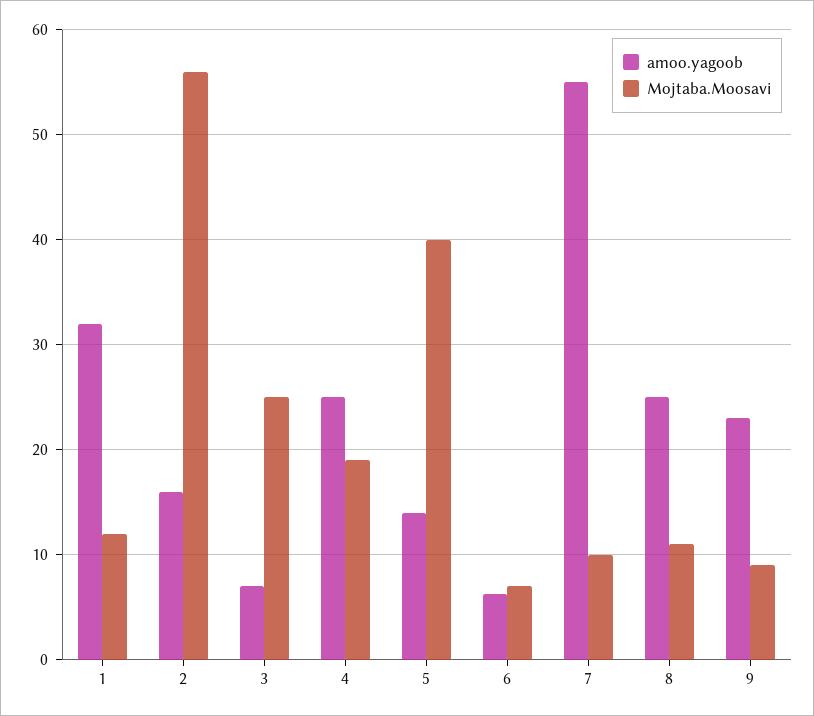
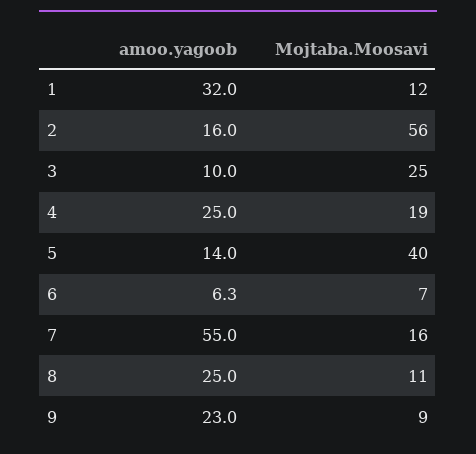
  {
    "amoo.yagoob": {
      "1": 32,
      "2": 16,
-     "3": 7,
+     "3": 10,
      "4": 25,
      "5": 14,
      "6": 6.3,
      "7": 55,
      "8": 25,
      "9": 23
    },
    "Mojtaba.Moosavi": {
      "1": 12,
      "2": 56,
      "3": 25,
      "4": 19,
      "5": 40,
      "6": 7,
-     "7": 10,
+     "7": 16,
      "8": 11,
      "9": 9
    }
  }

